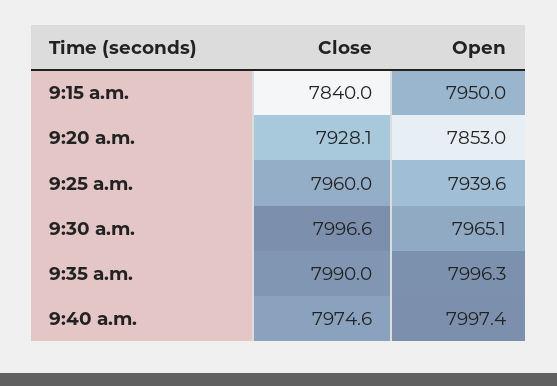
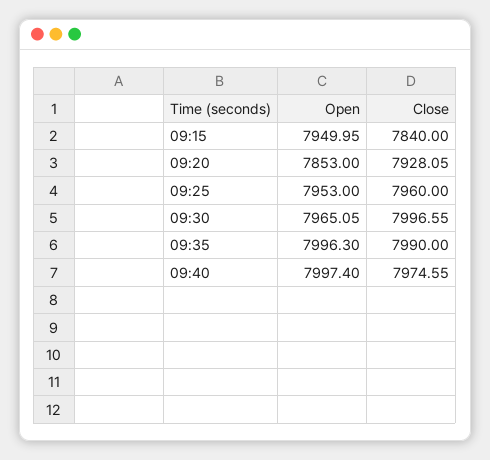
  {
    "Close": {
      "9:15 a.m.": 7840,
      "9:20 a.m.": 7928.05,
      "9:25 a.m.": 7960,
      "9:30 a.m.": 7996.55,
      "9:35 a.m.": 7990,
      "9:40 a.m.": 7974.55
    },
    "Open": {
      "9:15 a.m.": 7949.95,
      "9:20 a.m.": 7853,
-     "9:25 a.m.": 7939.6,
+     "9:25 a.m.": 7953,
      "9:30 a.m.": 7965.05,
      "9:35 a.m.": 7996.3,
      "9:40 a.m.": 7997.4
    }
  }

